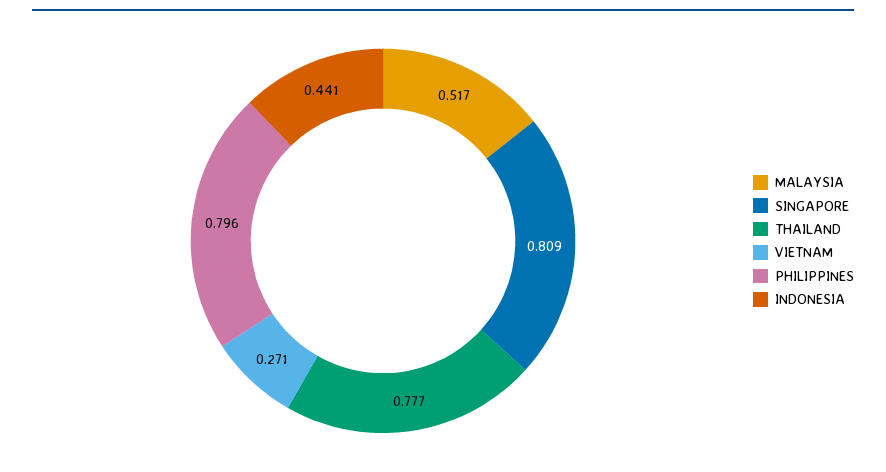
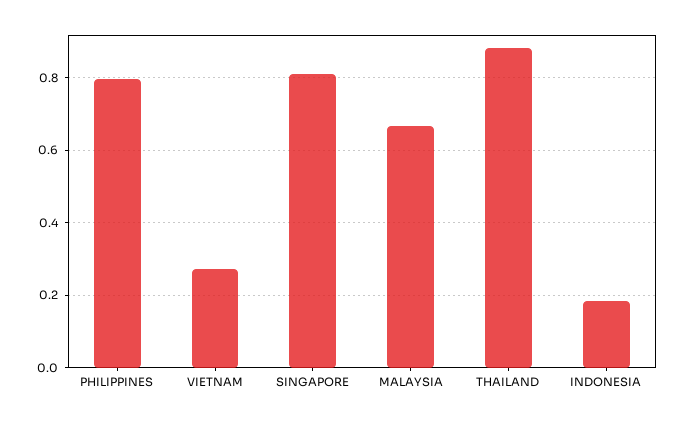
  {
-   "MALAYSIA": 0.517,
+   "MALAYSIA": 0.66,
    "SINGAPORE": 0.809,
-   "THAILAND": 0.777,
+   "THAILAND": 0.88,
    "VIETNAM": 0.271,
    "PHILIPPINES": 0.796,
-   "INDONESIA": 0.441
+   "INDONESIA": 0.18
  }

